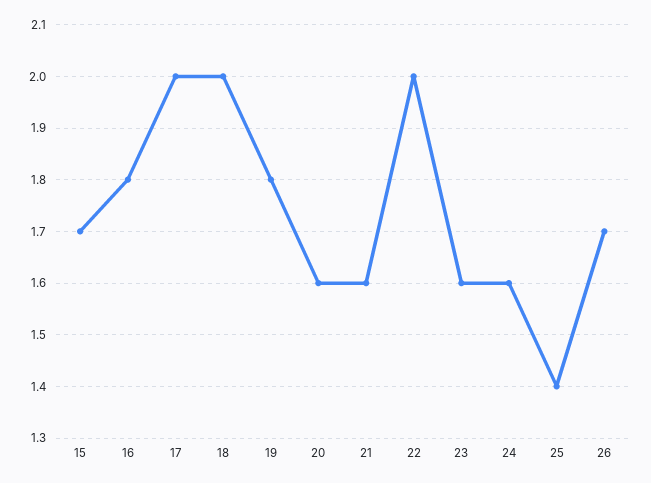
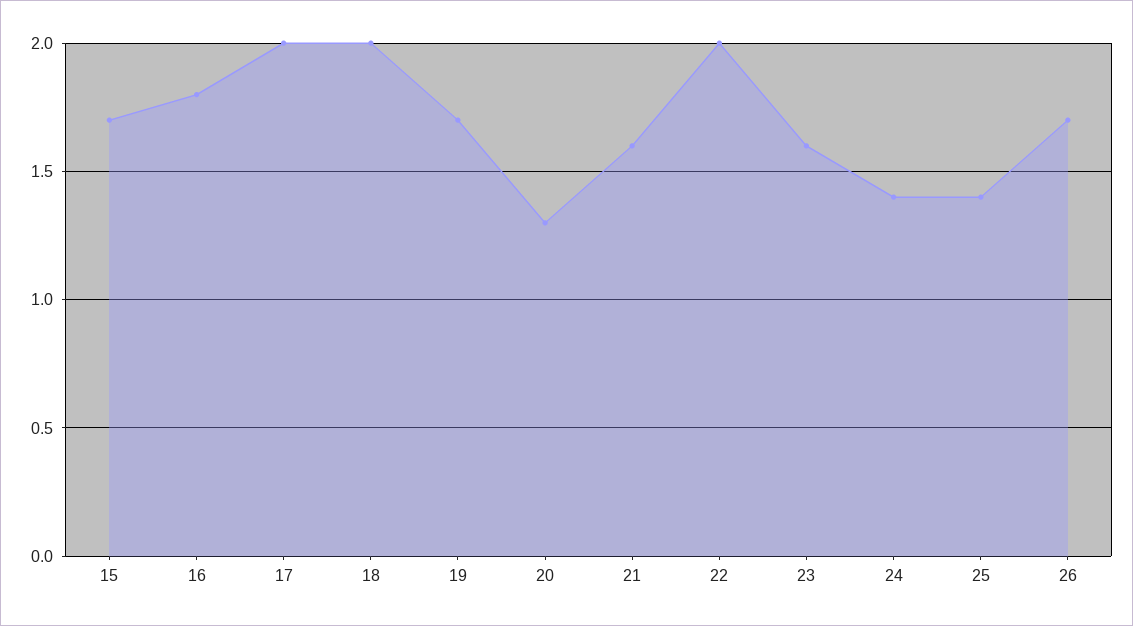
  {
    "15": 1.7,
    "16": 1.8,
    "17": 2,
    "18": 2,
-   "19": 1.8,
+   "19": 1.7,
-   "20": 1.6,
+   "20": 1.3,
    "21": 1.6,
    "22": 2,
    "23": 1.6,
-   "24": 1.6,
+   "24": 1.4,
    "25": 1.4,
    "26": 1.7
  }

